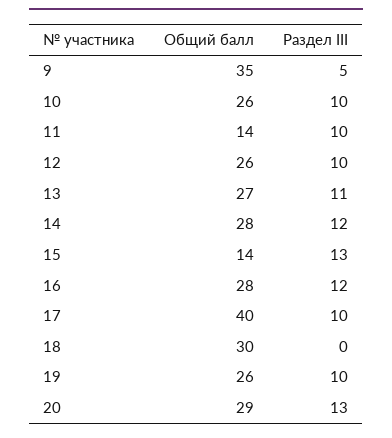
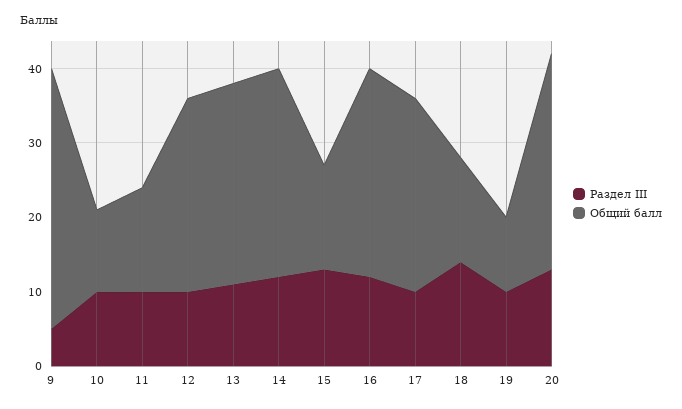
  {
    "Общий балл": {
      "9": 35,
-     "10": 26,
+     "10": 10,
      "11": 14,
      "12": 26,
      "13": 27,
      "14": 28,
      "15": 14,
      "16": 28,
-     "17": 40,
+     "17": 25,
-     "18": 30,
+     "18": 15,
-     "19": 26,
+     "19": 10,
      "20": 29
    },
    "Раздел III": {
      "9": 5,
      "10": 10,
      "11": 10,
      "12": 10,
      "13": 11,
      "14": 12,
      "15": 13,
      "16": 12,
      "17": 10,
-     "18": 0,
+     "18": 15,
      "19": 10,
      "20": 13
    }
  }

